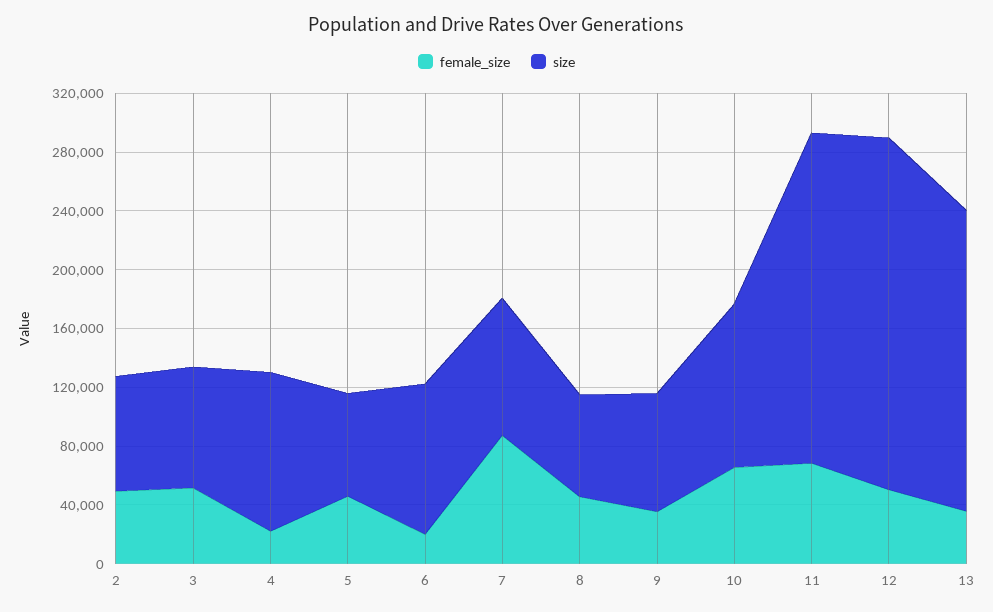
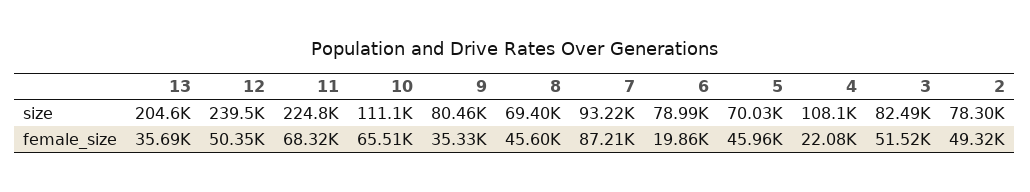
  {
    "female_size": {
      "2": 49320,
      "3": 51520,
      "4": 22080,
      "5": 45960,
      "6": 19860,
      "7": 87210,
      "8": 45600,
      "9": 35330,
      "10": 65510,
      "11": 68320,
      "12": 50350,
      "13": 35690
    },
    "size": {
      "2": 78300,
      "3": 82490,
      "4": 108100,
      "5": 70030,
-     "6": 100000,
+     "6": 78990,
      "7": 93220,
      "8": 69400,
      "9": 80460,
      "10": 111100,
      "11": 224800,
      "12": 239500,
      "13": 204600
    }
  }

